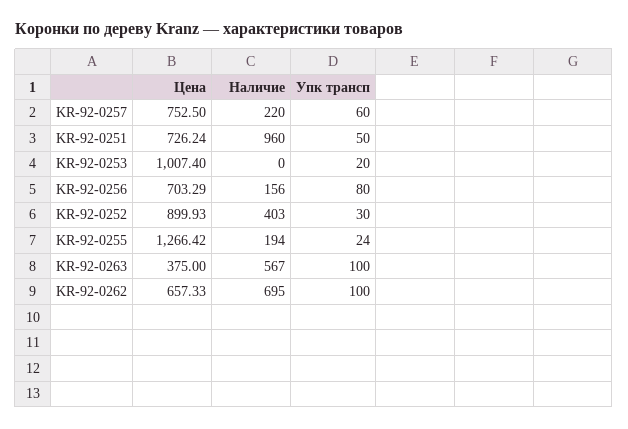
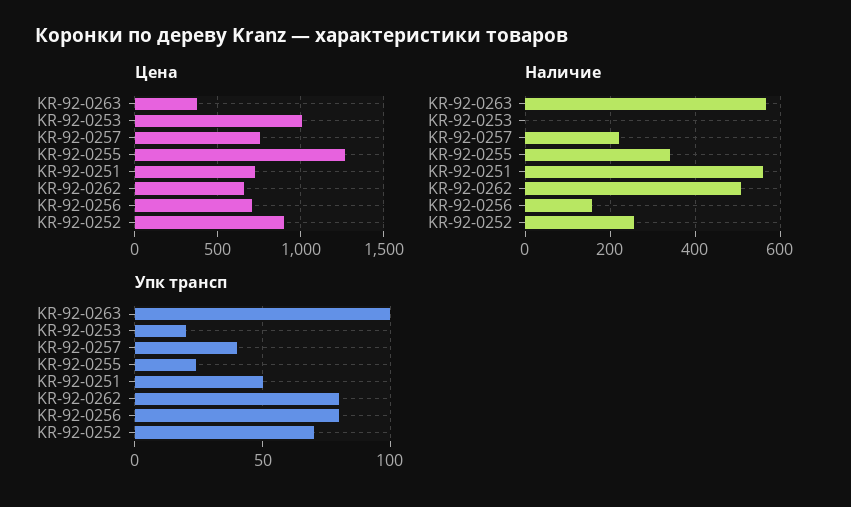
  {
    "Цена": {
      "KR-92-0257": 752.5,
      "KR-92-0251": 726.24,
      "KR-92-0253": 1007.4,
      "KR-92-0256": 703.29,
      "KR-92-0252": 899.93,
      "KR-92-0255": 1266.42,
      "KR-92-0263": 375,
      "KR-92-0262": 657.33
    },
    "Наличие": {
      "KR-92-0257": 220,
-     "KR-92-0251": 960,
+     "KR-92-0251": 560,
      "KR-92-0253": 0,
      "KR-92-0256": 156,
-     "KR-92-0252": 403,
+     "KR-92-0252": 260,
-     "KR-92-0255": 194,
+     "KR-92-0255": 340,
      "KR-92-0263": 567,
-     "KR-92-0262": 695
+     "KR-92-0262": 500
    },
    "Упк трансп": {
-     "KR-92-0257": 60,
+     "KR-92-0257": 40,
      "KR-92-0251": 50,
      "KR-92-0253": 20,
      "KR-92-0256": 80,
-     "KR-92-0252": 30,
+     "KR-92-0252": 70,
      "KR-92-0255": 24,
      "KR-92-0263": 100,
-     "KR-92-0262": 100
+     "KR-92-0262": 80
    }
  }

